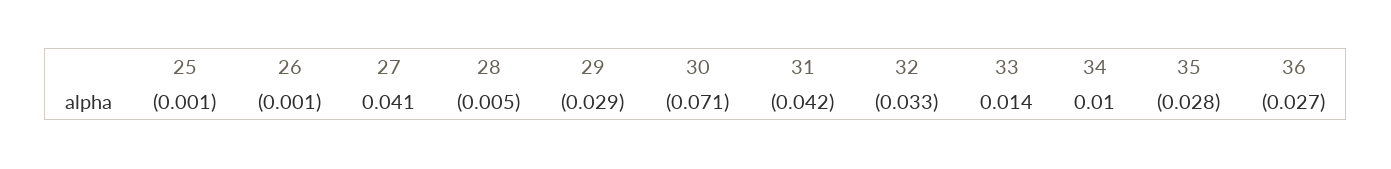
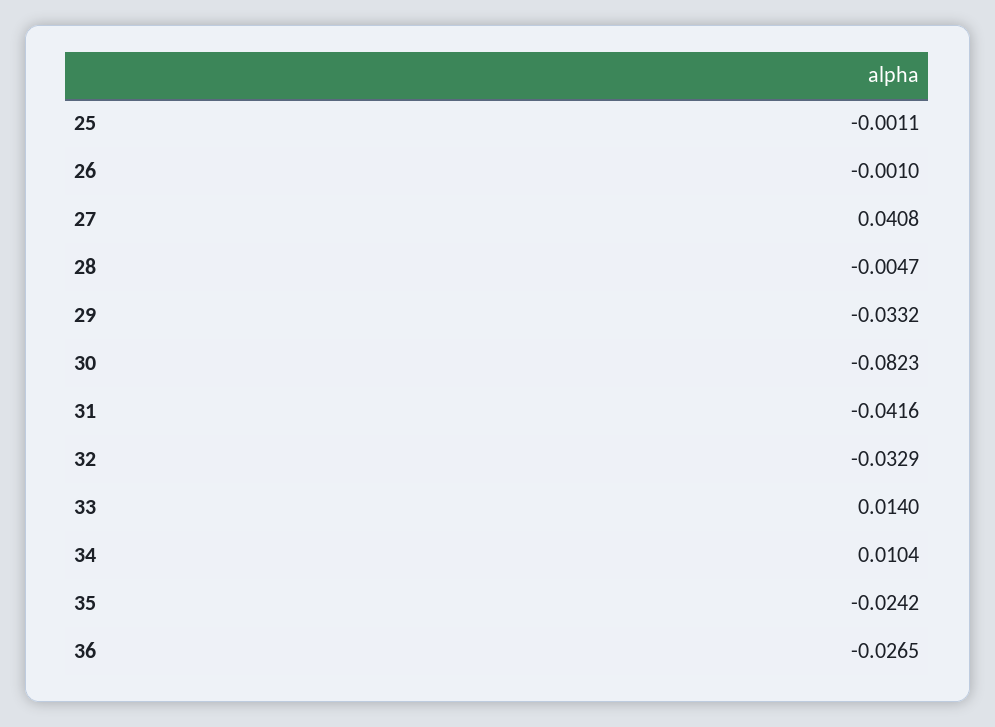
  {
    "25": -0.0011,
    "26": -0.001,
    "27": 0.0408,
    "28": -0.0047,
-   "29": -0.029,
+   "29": -0.0332,
-   "30": -0.071,
+   "30": -0.0823,
    "31": -0.0416,
    "32": -0.0329,
    "33": 0.014,
    "34": 0.0104,
-   "35": -0.028,
+   "35": -0.0242,
    "36": -0.0265
  }

